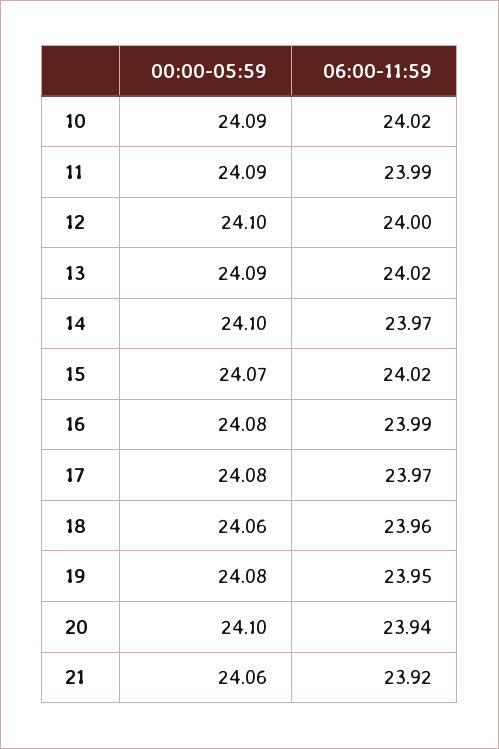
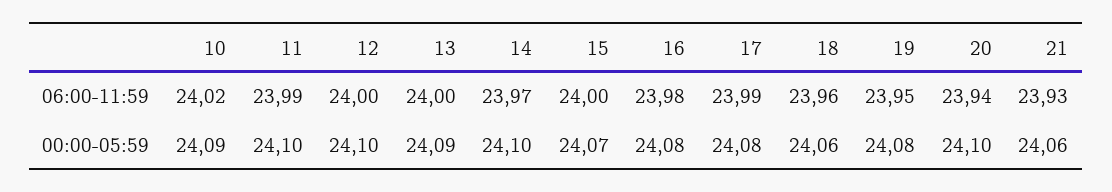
  {
    "00:00-05:59": {
      "10": 24.09,
-     "11": 24.09,
+     "11": 24.1,
      "12": 24.1,
      "13": 24.09,
      "14": 24.1,
      "15": 24.07,
      "16": 24.08,
      "17": 24.08,
      "18": 24.06,
      "19": 24.08,
      "20": 24.1,
      "21": 24.06
    },
    "06:00-11:59": {
      "10": 24.02,
      "11": 23.99,
      "12": 24,
-     "13": 24.02,
+     "13": 24,
      "14": 23.97,
-     "15": 24.02,
+     "15": 24,
-     "16": 23.99,
+     "16": 23.98,
-     "17": 23.97,
+     "17": 23.99,
      "18": 23.96,
      "19": 23.95,
      "20": 23.94,
-     "21": 23.92
+     "21": 23.93
    }
  }

